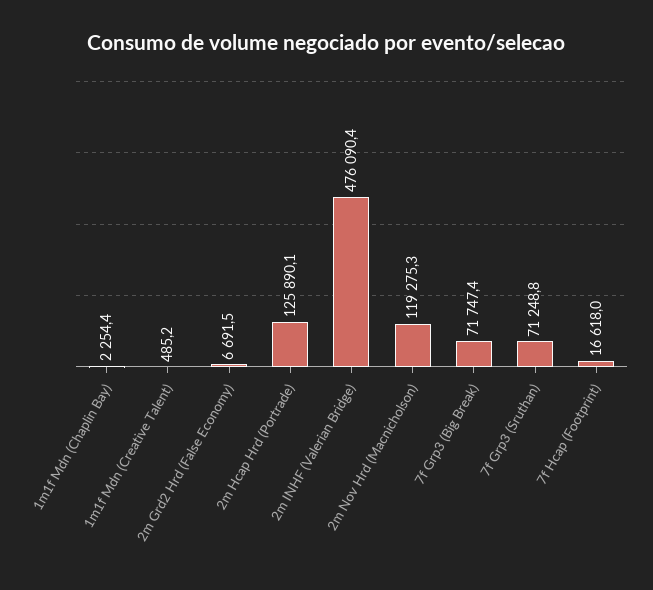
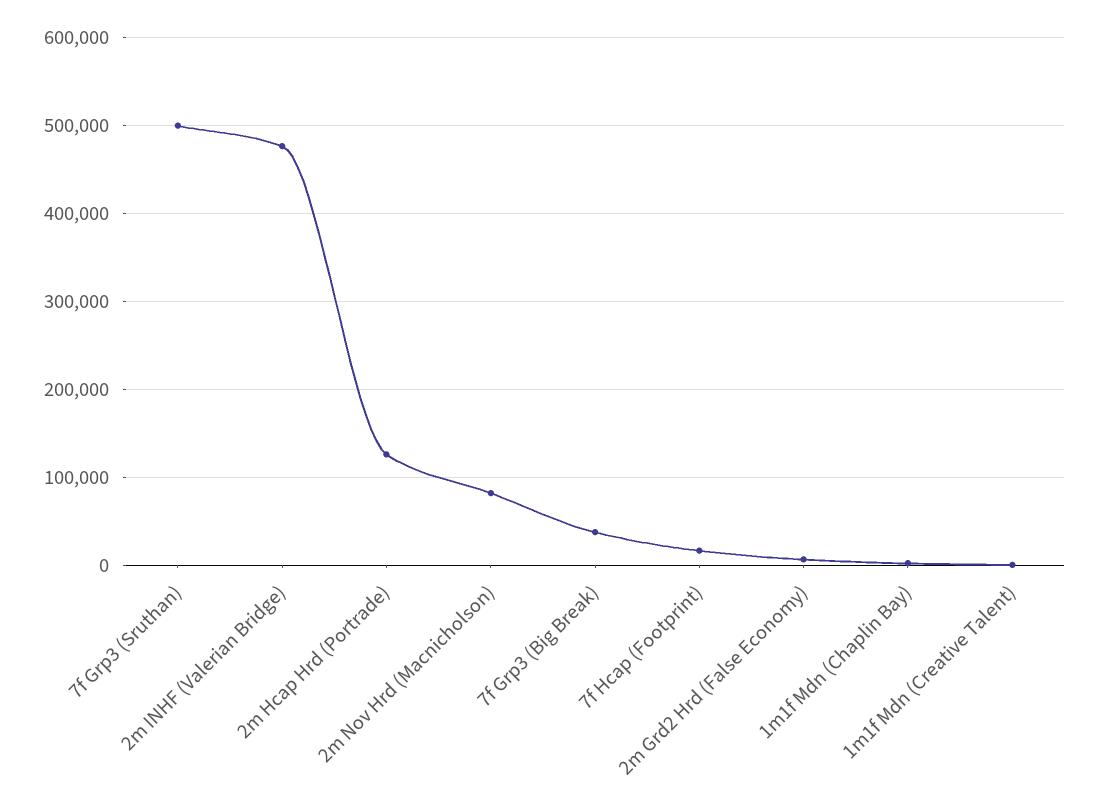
  {
    "1m1f Mdn (Chaplin Bay)": 2254.4,
    "1m1f Mdn (Creative Talent)": 485.2,
    "2m Grd2 Hrd (False Economy)": 6691.5,
    "2m Hcap Hrd (Portrade)": 125890.1,
    "2m INHF (Valerian Bridge)": 476090.4,
-   "2m Nov Hrd (Macnicholson)": 119275.3,
+   "2m Nov Hrd (Macnicholson)": 80000,
-   "7f Grp3 (Big Break)": 71747.4,
+   "7f Grp3 (Big Break)": 40000,
-   "7f Grp3 (Sruthan)": 71248.8,
+   "7f Grp3 (Sruthan)": 500000,
    "7f Hcap (Footprint)": 16618
  }

